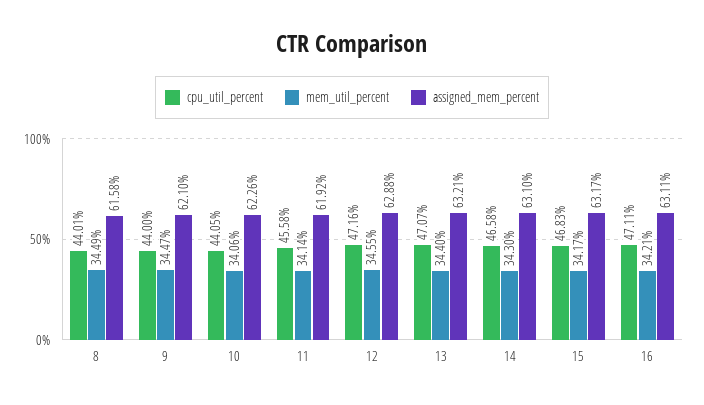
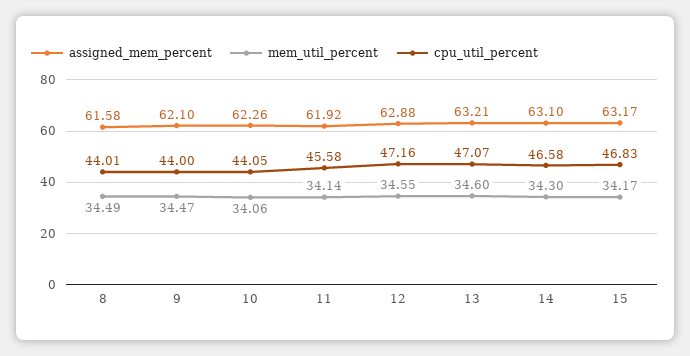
  {
    "cpu_util_percent": {
      "8": 44.01,
      "9": 44,
      "10": 44.05,
      "11": 45.58,
      "12": 47.16,
      "13": 47.07,
      "14": 46.58,
-     "15": 46.83,
+     "15": 46.83
-     "16": 47.11
    },
    "mem_util_percent": {
      "8": 34.49,
      "9": 34.47,
      "10": 34.06,
      "11": 34.14,
      "12": 34.55,
-     "13": 34.4,
+     "13": 34.6,
      "14": 34.3,
-     "15": 34.17,
+     "15": 34.17
-     "16": 34.21
    },
    "assigned_mem_percent": {
      "8": 61.58,
      "9": 62.1,
      "10": 62.26,
      "11": 61.92,
      "12": 62.88,
      "13": 63.21,
      "14": 63.1,
-     "15": 63.17,
+     "15": 63.17
-     "16": 63.11
    }
  }

